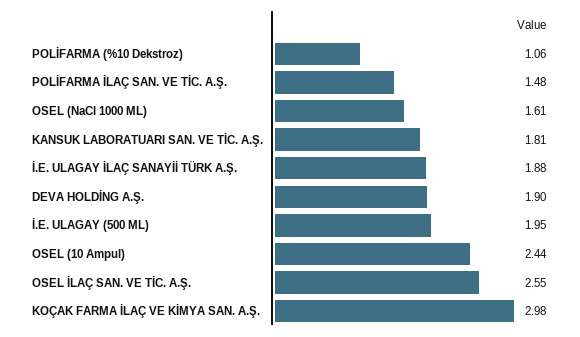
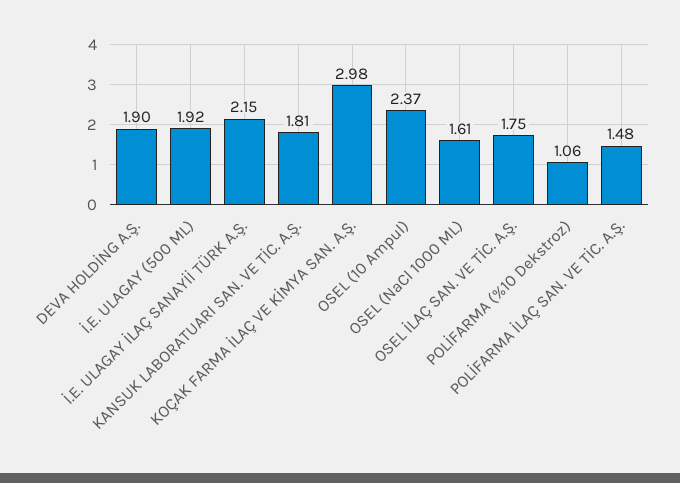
  {
    "POLİFARMA (%10 Dekstroz)": 1.06,
    "POLİFARMA İLAÇ SAN. VE TİC. A.Ş.": 1.48,
    "OSEL (NaCl 1000 ML)": 1.61,
    "KANSUK LABORATUARI SAN. VE TİC. A.Ş.": 1.81,
-   "İ.E. ULAGAY İLAÇ SANAYİİ TÜRK A.Ş.": 1.88,
+   "İ.E. ULAGAY İLAÇ SANAYİİ TÜRK A.Ş.": 2.15,
    "DEVA HOLDİNG A.Ş.": 1.9,
-   "İ.E. ULAGAY (500 ML)": 1.95,
+   "İ.E. ULAGAY (500 ML)": 1.92,
-   "OSEL (10 Ampul)": 2.44,
+   "OSEL (10 Ampul)": 2.37,
-   "OSEL İLAÇ SAN. VE TİC. A.Ş.": 2.55,
+   "OSEL İLAÇ SAN. VE TİC. A.Ş.": 1.75,
    "KOÇAK FARMA İLAÇ VE KİMYA SAN. A.Ş.": 2.98
  }

